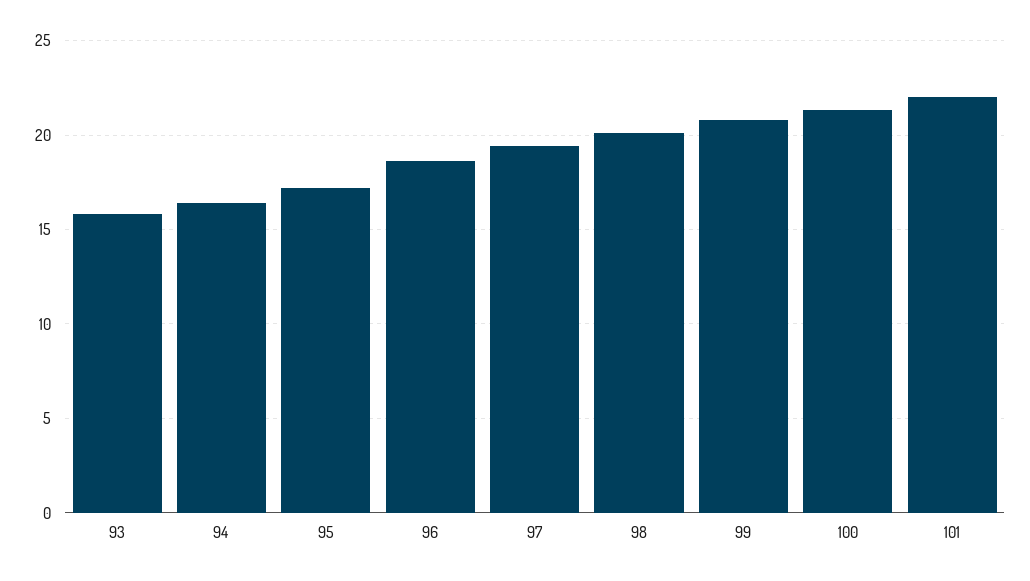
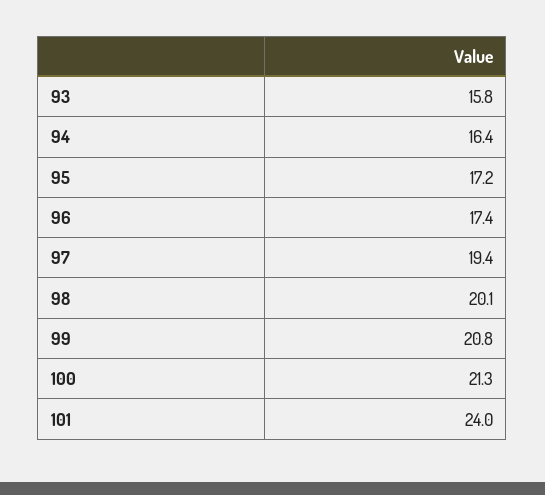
  {
    "93": 15.8,
    "94": 16.4,
    "95": 17.2,
-   "96": 18.5,
+   "96": 17.4,
    "97": 19.4,
    "98": 20.1,
    "99": 20.8,
    "100": 21.3,
-   "101": 22
+   "101": 24
  }

